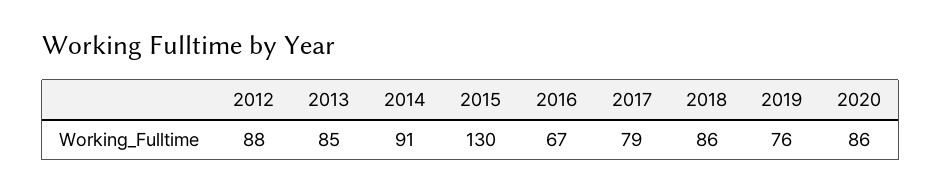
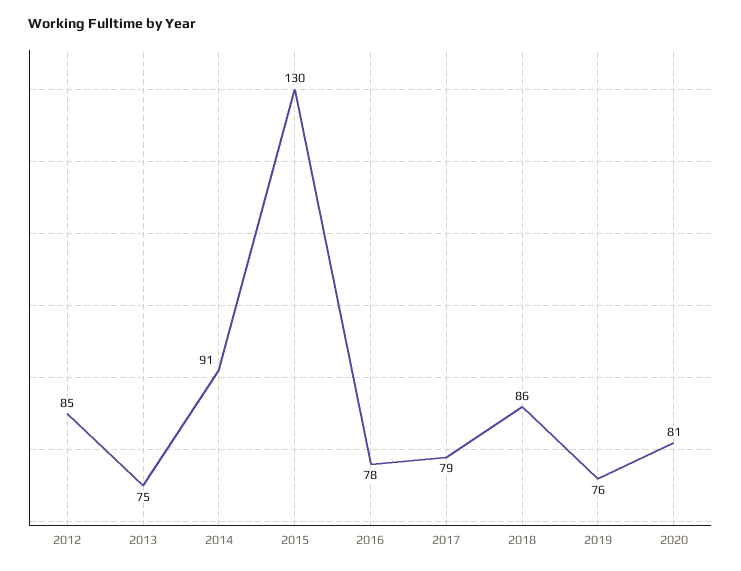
  {
-   "2012": 88,
+   "2012": 85,
-   "2013": 85,
+   "2013": 75,
    "2014": 91,
    "2015": 130,
-   "2016": 67,
+   "2016": 78,
    "2017": 79,
    "2018": 86,
    "2019": 76,
-   "2020": 86
+   "2020": 81
  }

